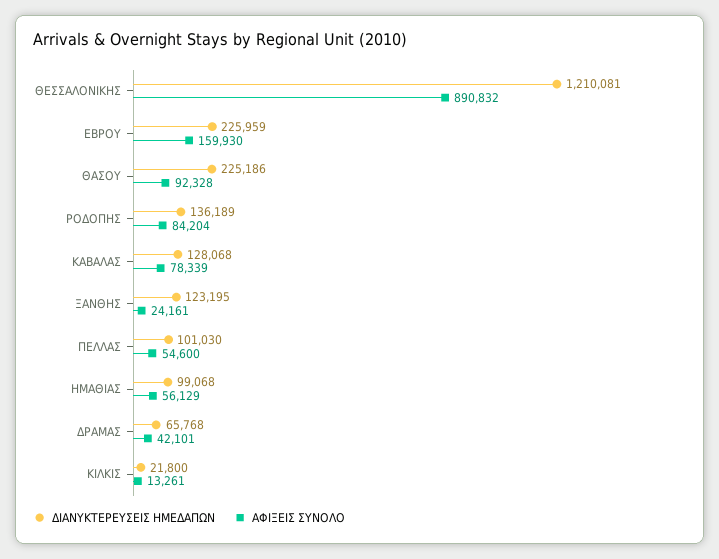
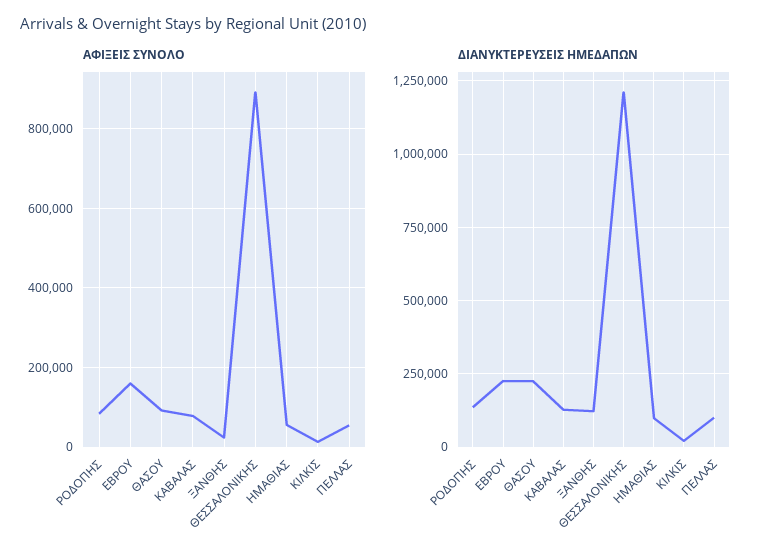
  {
    "ΔΙΑΝΥΚΤΕΡΕΥΣΕΙΣ ΗΜΕΔΑΠΩΝ": {
      "ΘΕΣΣΑΛΟΝΙΚΗΣ": 1210081,
      "ΕΒΡΟΥ": 225959,
      "ΘΑΣΟΥ": 225186,
      "ΡΟΔΟΠΗΣ": 136189,
      "ΚΑΒΑΛΑΣ": 128068,
      "ΞΑΝΘΗΣ": 123195,
      "ΠΕΛΛΑΣ": 101030,
      "ΗΜΑΘΙΑΣ": 99068,
-     "ΔΡΑΜΑΣ": 65768,
      "ΚΙΛΚΙΣ": 21800
    },
    "ΑΦΙΞΕΙΣ ΣΥΝΟΛΟ": {
      "ΘΕΣΣΑΛΟΝΙΚΗΣ": 890832,
      "ΕΒΡΟΥ": 159930,
      "ΘΑΣΟΥ": 92328,
      "ΡΟΔΟΠΗΣ": 84204,
      "ΚΑΒΑΛΑΣ": 78339,
      "ΞΑΝΘΗΣ": 24161,
      "ΠΕΛΛΑΣ": 54600,
      "ΗΜΑΘΙΑΣ": 56129,
-     "ΔΡΑΜΑΣ": 42101,
      "ΚΙΛΚΙΣ": 13261
    }
  }

